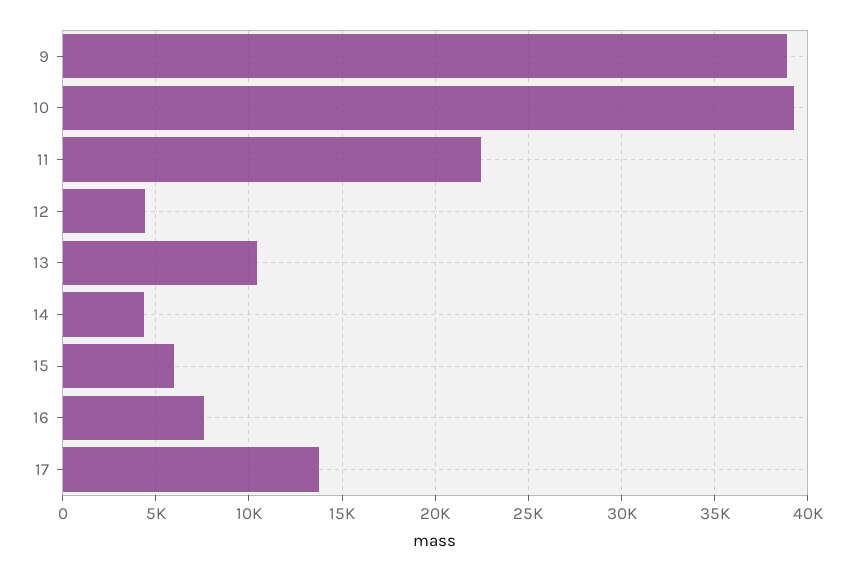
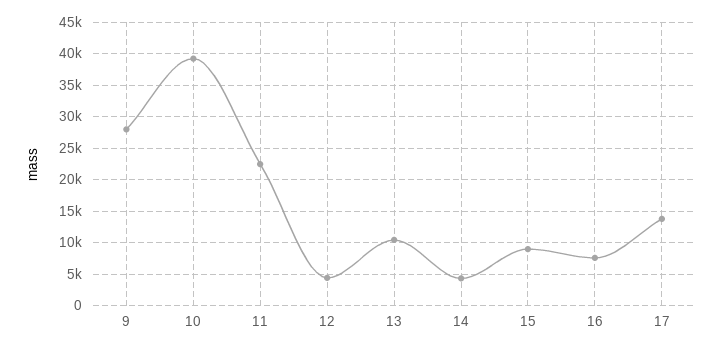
  {
-   "9": 39000,
+   "9": 28000,
    "10": 39000,
    "11": 22500,
    "12": 4500,
    "13": 10500,
    "14": 4500,
-   "15": 6000,
+   "15": 9000,
    "16": 7500,
    "17": 14000
  }

